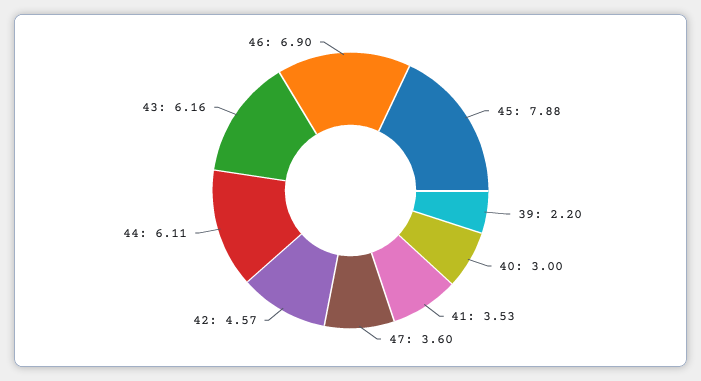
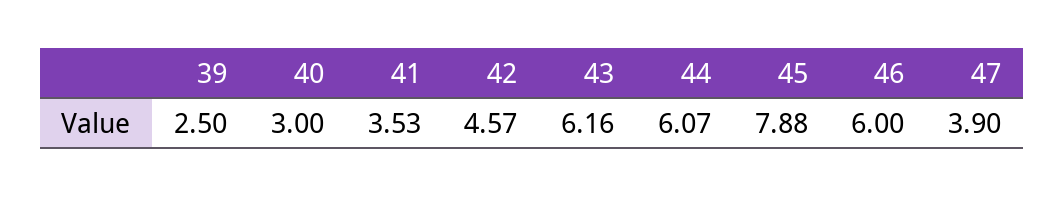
  {
    "45": 7.88,
-   "39": 2.2,
+   "39": 2.5,
    "40": 3,
    "41": 3.53,
-   "47": 3.6,
+   "47": 3.9,
    "42": 4.57,
-   "44": 6.11,
+   "44": 6.07,
    "43": 6.16,
-   "46": 6.9
+   "46": 6
  }

